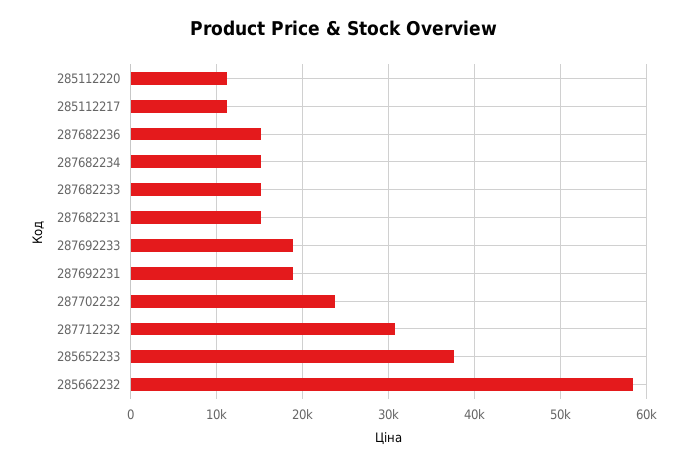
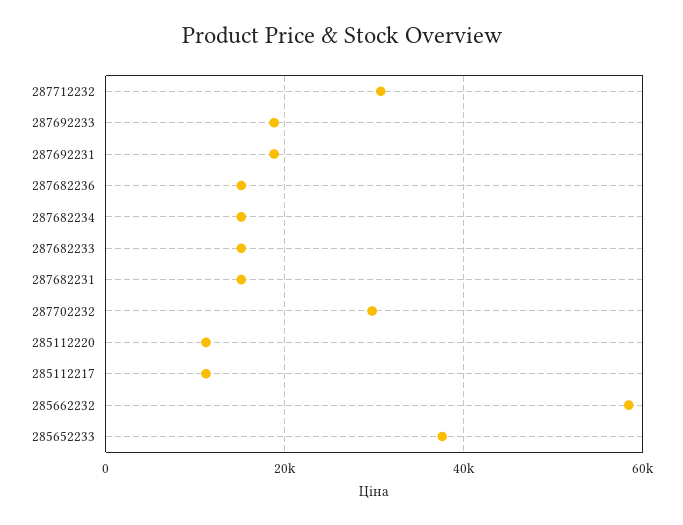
  {
    "285112220": 11000,
    "285112217": 11000,
    "287682236": 15000,
    "287682234": 15000,
    "287682233": 15000,
    "287682231": 15000,
    "287692233": 19000,
    "287692231": 19000,
-   "287702232": 24000,
+   "287702232": 30000,
    "287712232": 31000,
    "285652233": 38000,
    "285662232": 58000
  }

